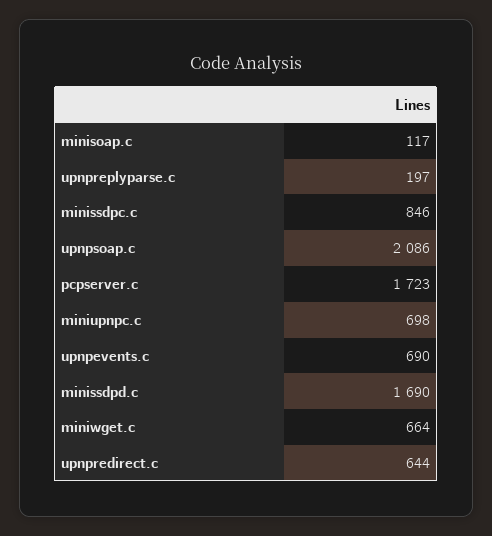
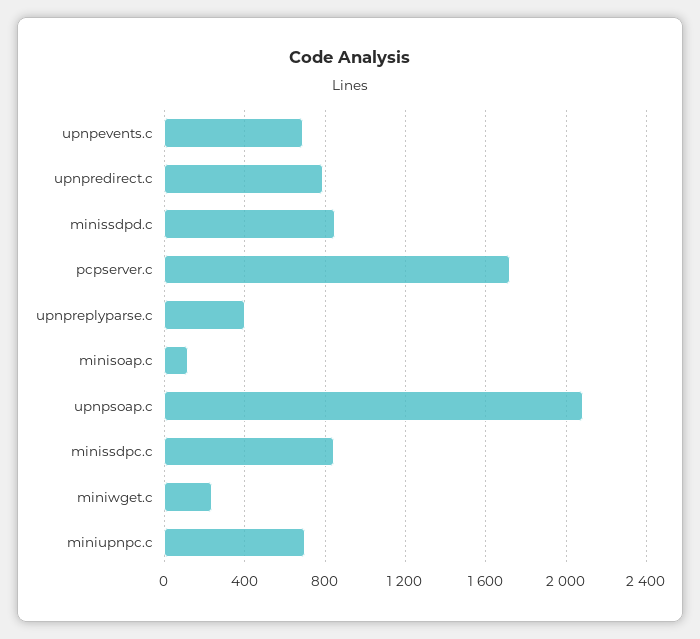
  {
    "minisoap.c": 117,
-   "upnpreplyparse.c": 197,
+   "upnpreplyparse.c": 400,
    "minissdpc.c": 846,
    "upnpsoap.c": 2086,
    "pcpserver.c": 1723,
    "miniupnpc.c": 698,
    "upnpevents.c": 690,
-   "minissdpd.c": 1690,
+   "minissdpd.c": 850,
-   "miniwget.c": 664,
+   "miniwget.c": 250,
-   "upnpredirect.c": 644
+   "upnpredirect.c": 800
  }

